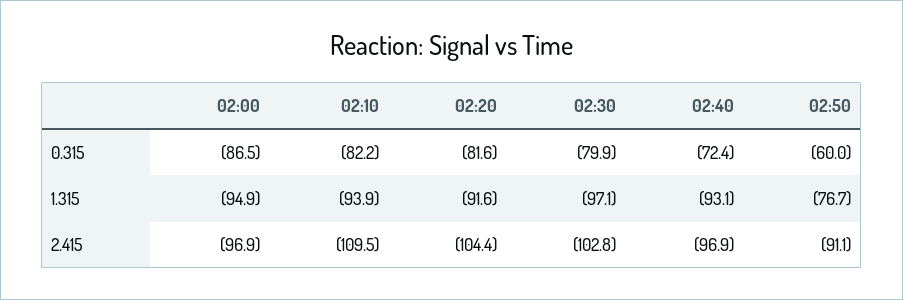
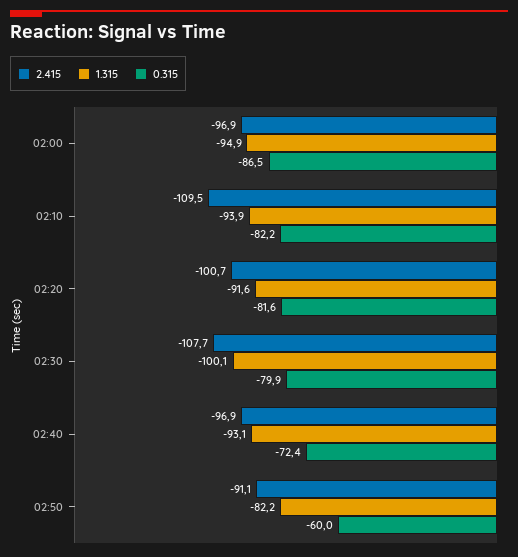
  {
    "0.315": {
      "02:00": -86.5,
      "02:10": -82.2,
      "02:20": -81.6,
      "02:30": -79.9,
      "02:40": -72.4,
      "02:50": -60
    },
    "1.315": {
      "02:00": -94.9,
      "02:10": -93.9,
      "02:20": -91.6,
-     "02:30": -97.1,
+     "02:30": -100.1,
      "02:40": -93.1,
-     "02:50": -76.7
+     "02:50": -82.2
    },
    "2.415": {
      "02:00": -96.9,
      "02:10": -109.5,
-     "02:20": -104.4,
+     "02:20": -100.7,
-     "02:30": -102.8,
+     "02:30": -107.7,
      "02:40": -96.9,
      "02:50": -91.1
    }
  }

